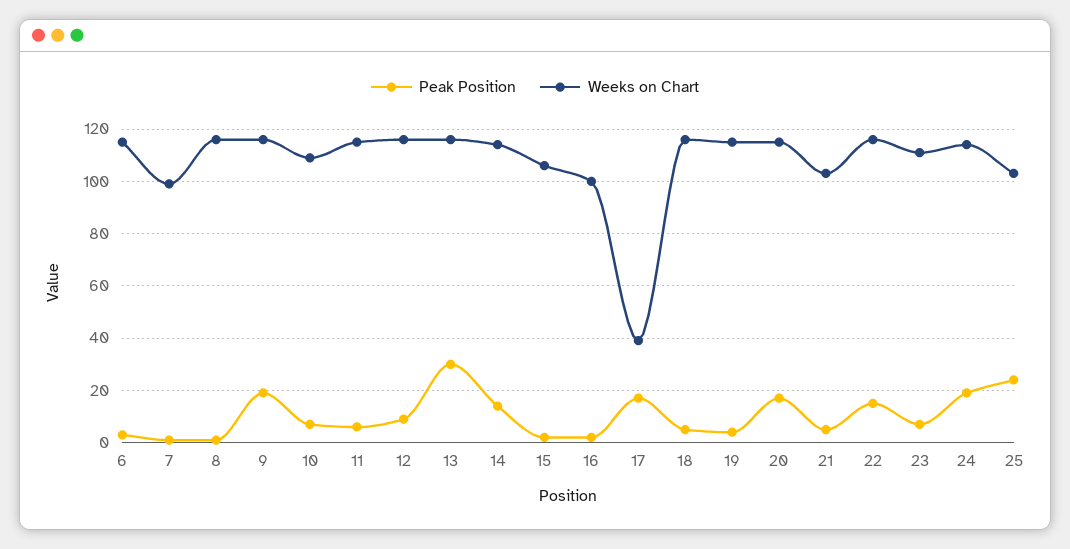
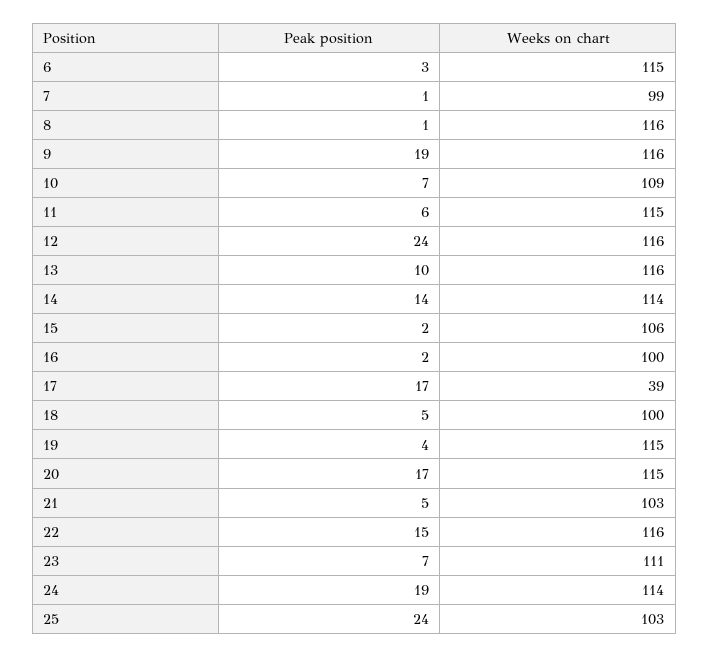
  {
    "Peak Position": {
      "6": 3,
      "7": 1,
      "8": 1,
      "9": 19,
      "10": 7,
      "11": 6,
-     "12": 10,
+     "12": 24,
-     "13": 30,
+     "13": 10,
      "14": 14,
      "15": 2,
      "16": 2,
      "17": 17,
      "18": 5,
      "19": 4,
      "20": 17,
      "21": 5,
      "22": 15,
      "23": 7,
      "24": 19,
      "25": 24
    },
    "Weeks on Chart": {
      "6": 115,
      "7": 99,
      "8": 116,
      "9": 116,
      "10": 109,
      "11": 115,
      "12": 116,
      "13": 116,
      "14": 114,
      "15": 106,
      "16": 100,
      "17": 39,
-     "18": 115,
+     "18": 100,
      "19": 115,
      "20": 115,
      "21": 103,
      "22": 116,
      "23": 111,
      "24": 114,
      "25": 103
    }
  }

